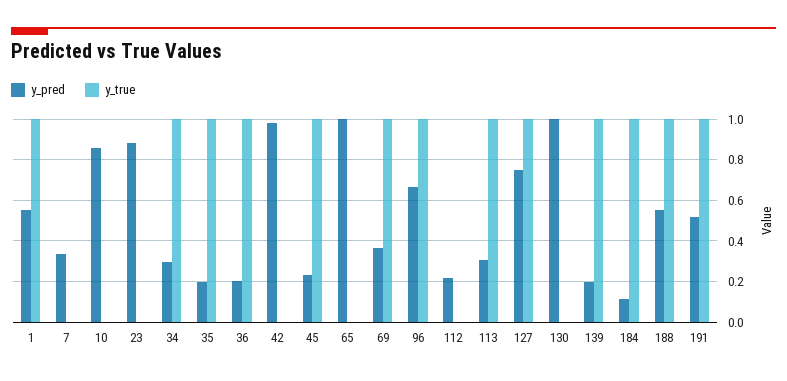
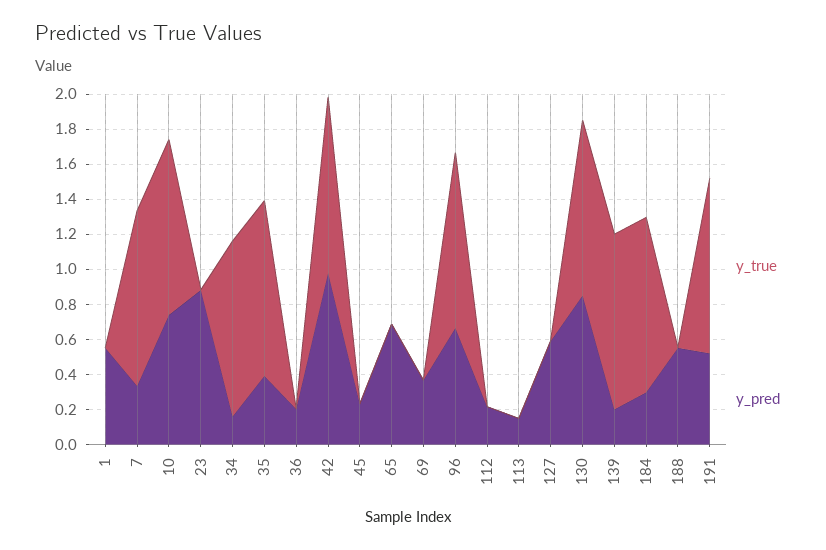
  {
    "y_pred": {
      "1": 0.55,
      "7": 0.35,
-     "10": 0.85,
+     "10": 0.75,
      "23": 0.9,
-     "34": 0.3,
+     "34": 0.15,
-     "35": 0.2,
+     "35": 0.4,
      "36": 0.2,
      "42": 1,
      "45": 0.25,
-     "65": 1,
+     "65": 0.7,
      "69": 0.35,
      "96": 0.65,
      "112": 0.2,
-     "113": 0.3,
+     "113": 0.15,
-     "127": 0.75,
+     "127": 0.6,
-     "130": 1,
+     "130": 0.85,
      "139": 0.2,
-     "184": 0.1,
+     "184": 0.3,
      "188": 0.55,
      "191": 0.5
    },
    "y_true": {
-     "1": 1,
+     "1": 0,
-     "7": 0,
+     "7": 1,
-     "10": 0,
+     "10": 1,
      "23": 0,
      "34": 1,
      "35": 1,
-     "36": 1,
+     "36": 0,
-     "42": 0,
+     "42": 1,
-     "45": 1,
+     "45": 0,
      "65": 0,
-     "69": 1,
+     "69": 0,
      "96": 1,
      "112": 0,
-     "113": 1,
+     "113": 0,
-     "127": 1,
+     "127": 0,
-     "130": 0,
+     "130": 1,
      "139": 1,
      "184": 1,
-     "188": 1,
+     "188": 0,
      "191": 1
    }
  }

